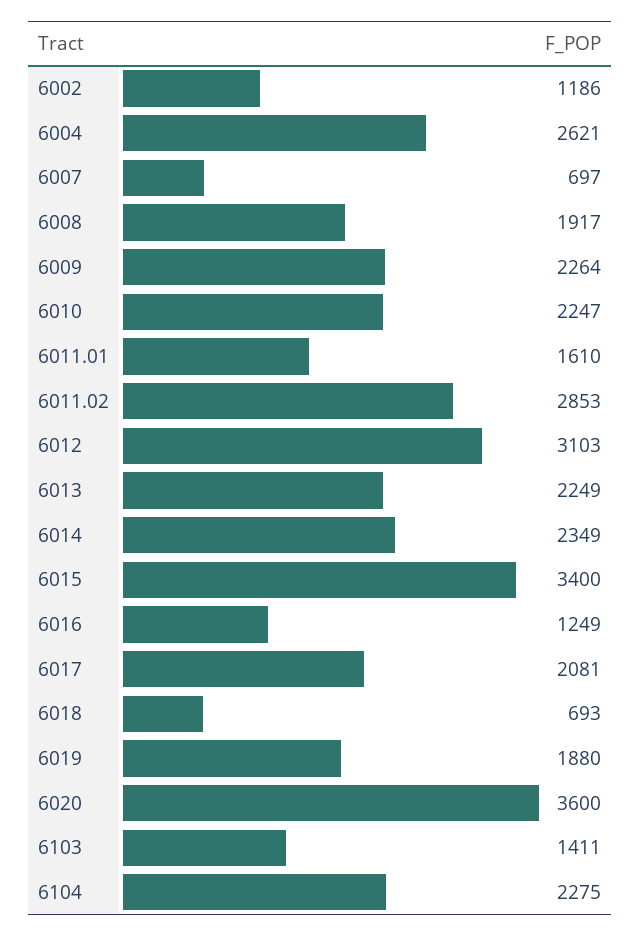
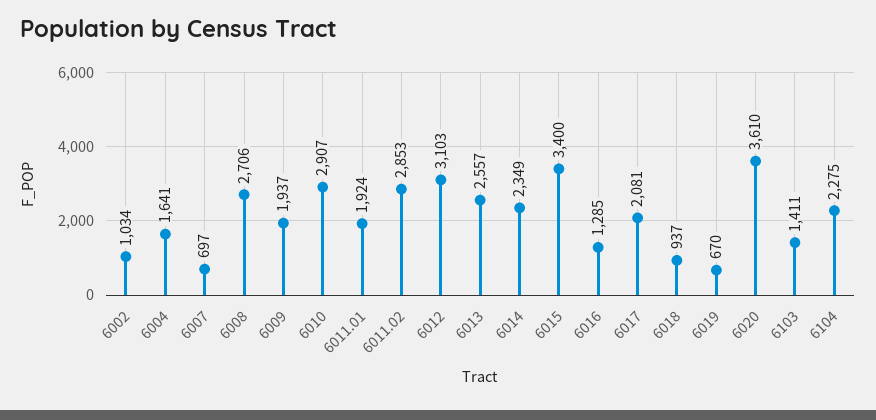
  {
-   "6002": 1186,
+   "6002": 1034,
-   "6004": 2621,
+   "6004": 1641,
    "6007": 697,
-   "6008": 1917,
+   "6008": 2706,
-   "6009": 2264,
+   "6009": 1937,
-   "6010": 2247,
+   "6010": 2907,
-   "6011.01": 1610,
+   "6011.01": 1924,
    "6011.02": 2853,
    "6012": 3103,
-   "6013": 2249,
+   "6013": 2557,
    "6014": 2349,
    "6015": 3400,
-   "6016": 1249,
+   "6016": 1285,
    "6017": 2081,
-   "6018": 693,
+   "6018": 937,
-   "6019": 1880,
+   "6019": 670,
-   "6020": 3600,
+   "6020": 3610,
    "6103": 1411,
    "6104": 2275
  }

